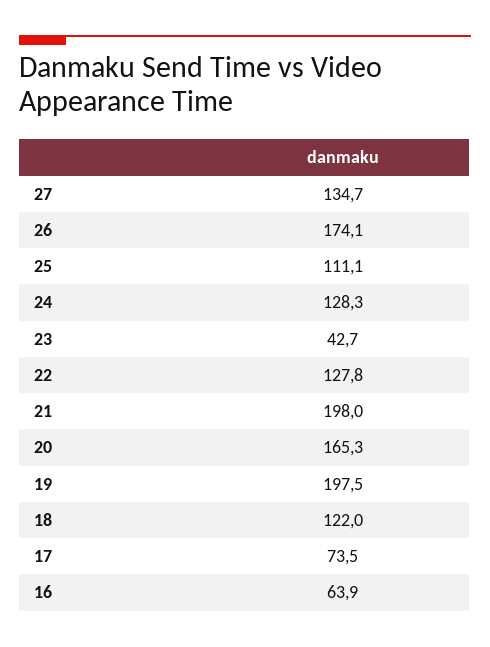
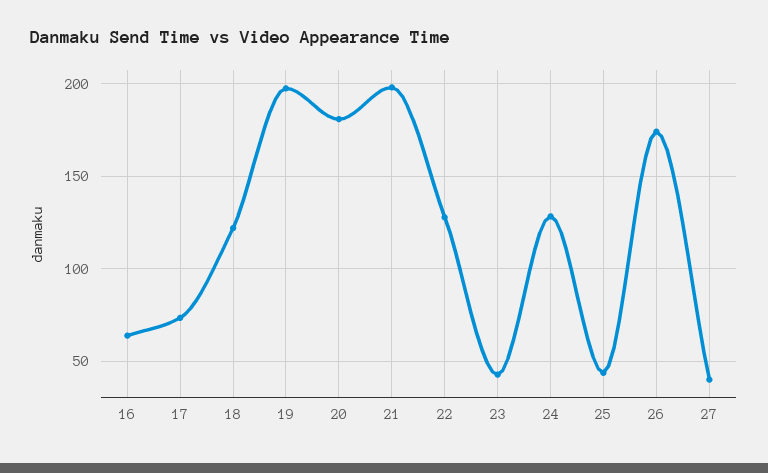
  {
-   "27": 134.7,
+   "27": 40,
    "26": 174.1,
-   "25": 111.1,
+   "25": 45,
    "24": 128.3,
    "23": 42.7,
    "22": 127.8,
    "21": 198,
-   "20": 165.3,
+   "20": 180,
    "19": 197.5,
    "18": 122,
    "17": 73.5,
    "16": 63.9
  }

